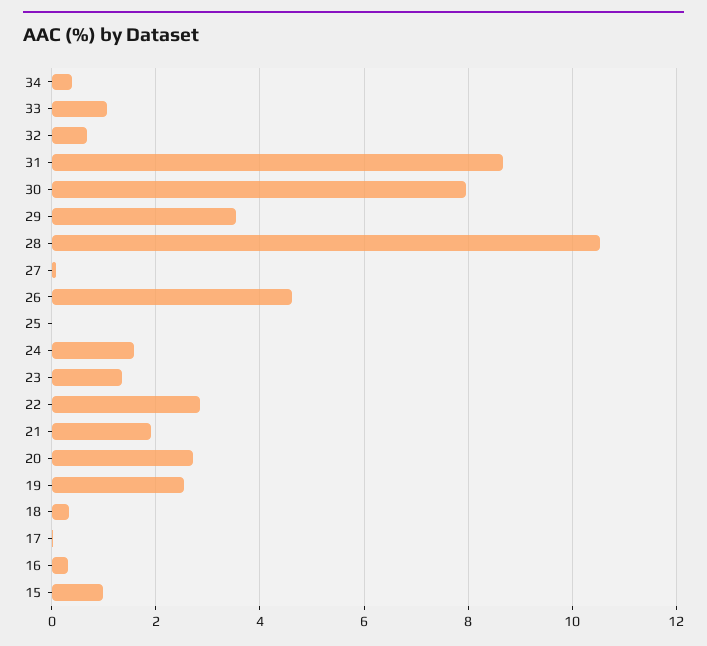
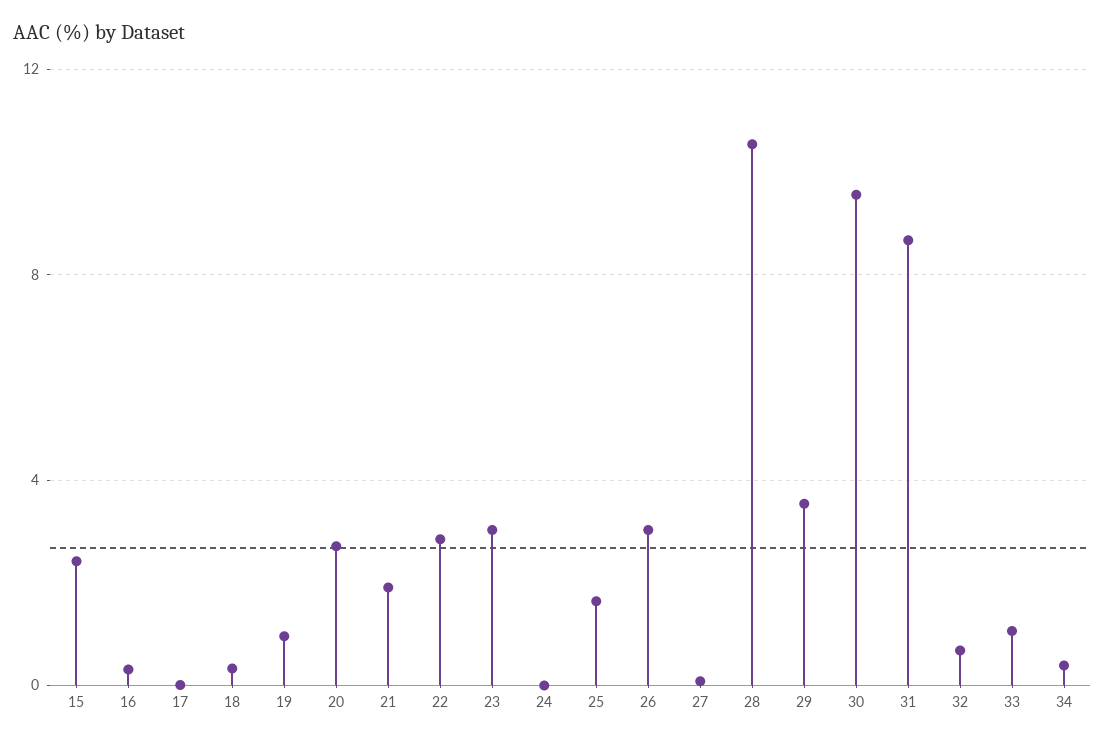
  {
    "34": 0.4,
    "33": 1,
    "32": 0.6,
    "31": 8.6,
-   "30": 8,
+   "30": 9.5,
    "29": 3.6,
    "28": 10.6,
    "27": 0,
-   "26": 4.6,
+   "26": 3,
-   "25": 0,
+   "25": 1.5,
-   "24": 1.6,
+   "24": 0,
-   "23": 1.4,
+   "23": 3,
    "22": 2.8,
    "21": 2,
    "20": 2.8,
-   "19": 2.6,
+   "19": 1,
    "18": 0.4,
    "17": 0,
    "16": 0.4,
-   "15": 1
+   "15": 2.5
  }

